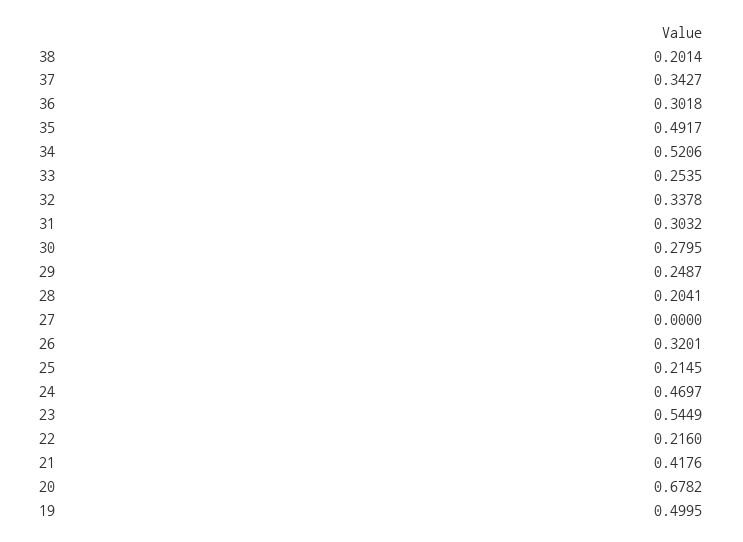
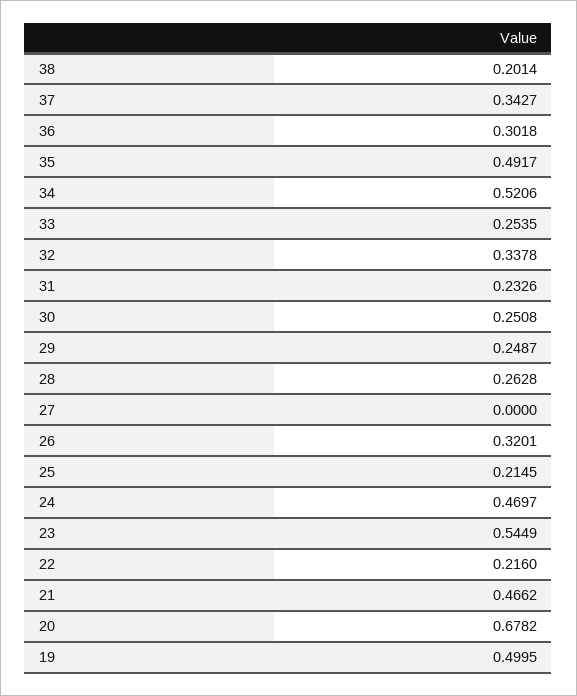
  {
    "38": 0.2014,
    "37": 0.3427,
    "36": 0.3018,
    "35": 0.4917,
    "34": 0.5206,
    "33": 0.2535,
    "32": 0.3378,
-   "31": 0.3032,
+   "31": 0.2326,
-   "30": 0.2795,
+   "30": 0.2508,
    "29": 0.2487,
-   "28": 0.2041,
+   "28": 0.2628,
    "27": 0,
    "26": 0.3201,
    "25": 0.2145,
    "24": 0.4697,
    "23": 0.5449,
    "22": 0.216,
-   "21": 0.4176,
+   "21": 0.4662,
    "20": 0.6782,
    "19": 0.4995
  }

